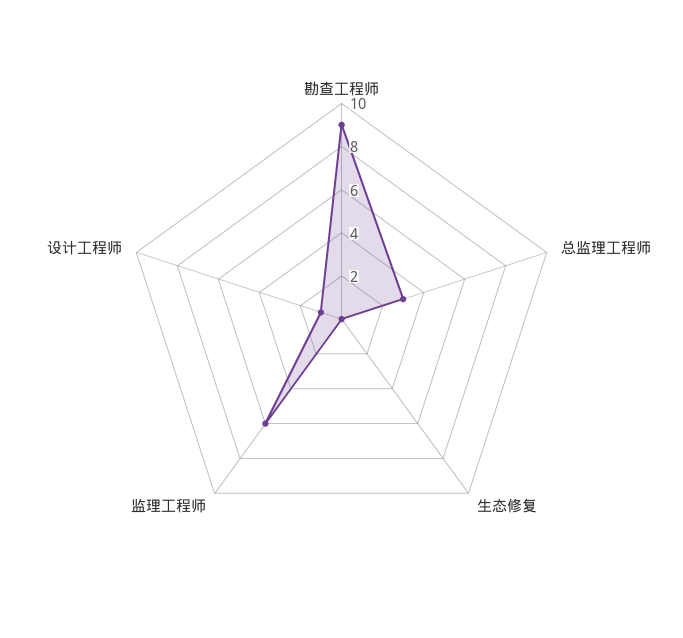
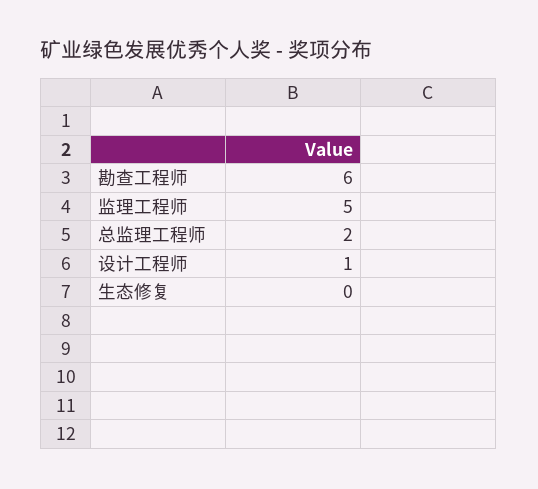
  {
-   "勘查工程师": 9,
+   "勘查工程师": 6,
-   "总监理工程师": 3,
+   "总监理工程师": 2,
    "生态修复": 0,
-   "监理工程师": 6,
+   "监理工程师": 5,
    "设计工程师": 1
  }

